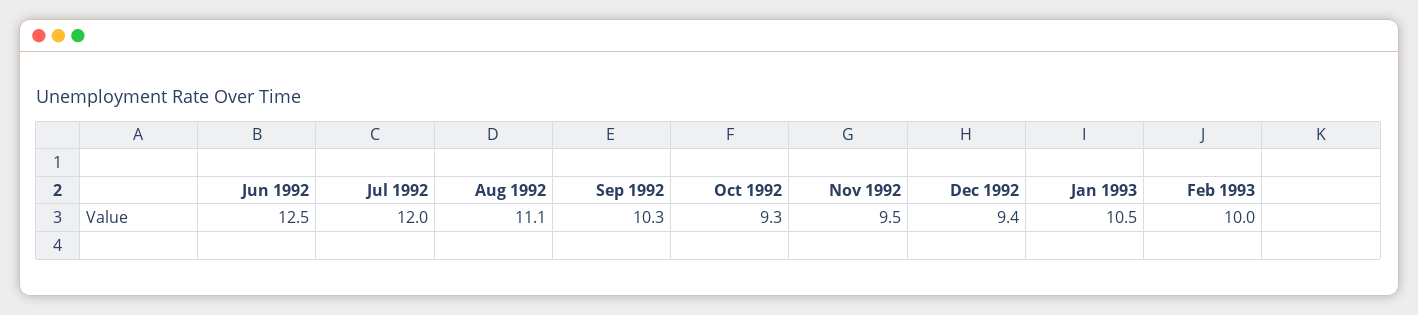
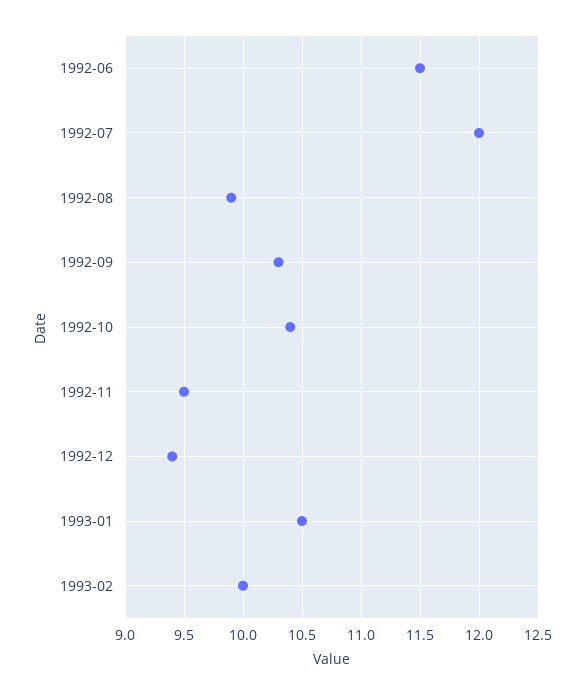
  {
-   "Jun 1992": 12.5,
+   "Jun 1992": 11.5,
    "Jul 1992": 12,
-   "Aug 1992": 11.1,
+   "Aug 1992": 9.9,
    "Sep 1992": 10.3,
-   "Oct 1992": 9.3,
+   "Oct 1992": 10.4,
    "Nov 1992": 9.5,
    "Dec 1992": 9.4,
    "Jan 1993": 10.5,
    "Feb 1993": 10
  }

